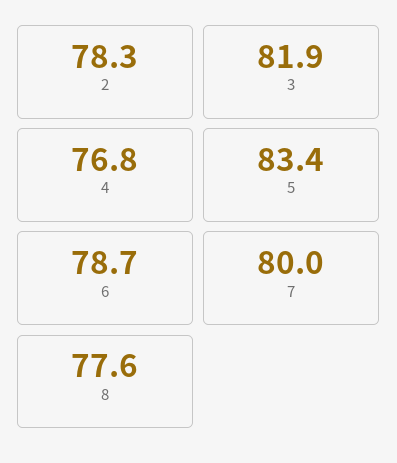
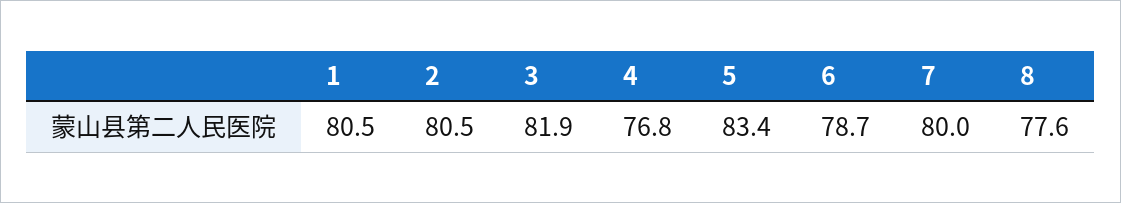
  {
-   "2": 78.3,
+   "2": 80.5,
    "3": 81.9,
    "4": 76.8,
    "5": 83.4,
    "6": 78.7,
    "7": 80,
-   "8": 77.6
+   "8": 77.6,
+   "1": 80.5
  }

